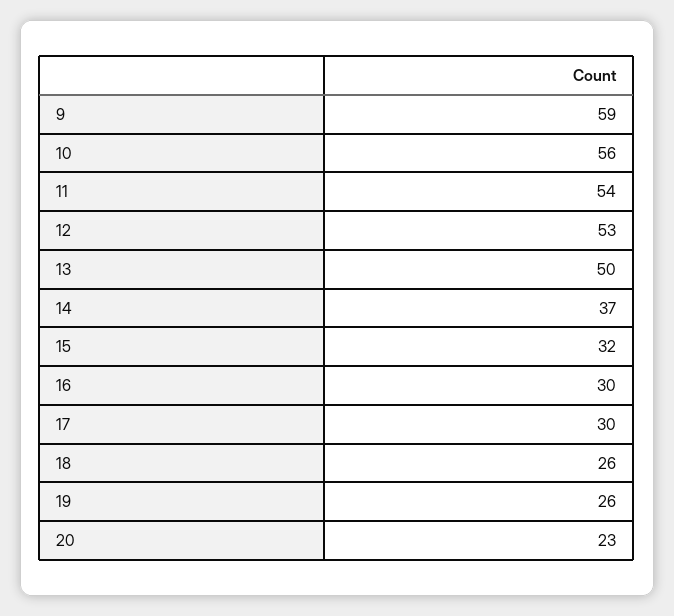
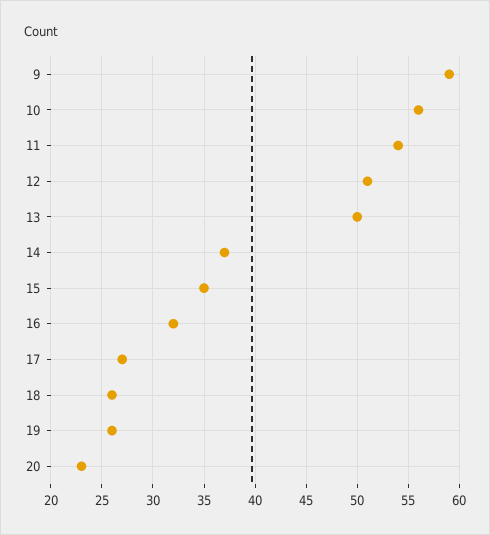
  {
    "9": 59,
    "10": 56,
    "11": 54,
-   "12": 53,
+   "12": 51,
    "13": 50,
    "14": 37,
-   "15": 32,
+   "15": 35,
-   "16": 30,
+   "16": 32,
-   "17": 30,
+   "17": 27,
    "18": 26,
    "19": 26,
    "20": 23
  }

